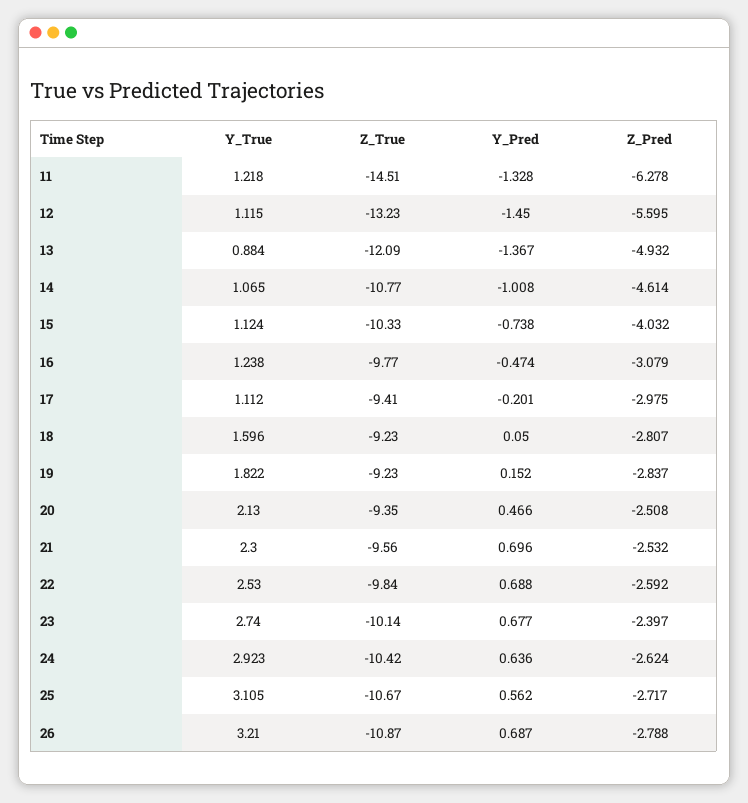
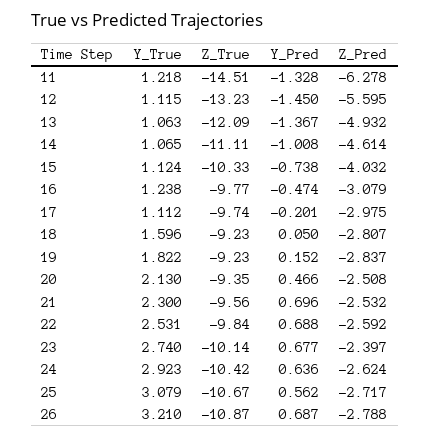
  {
    "Y_True": {
      "11": 1.218,
      "12": 1.115,
-     "13": 0.884,
+     "13": 1.063,
      "14": 1.065,
      "15": 1.124,
      "16": 1.238,
      "17": 1.112,
      "18": 1.596,
      "19": 1.822,
      "20": 2.13,
      "21": 2.3,
-     "22": 2.53,
+     "22": 2.531,
      "23": 2.74,
      "24": 2.923,
-     "25": 3.105,
+     "25": 3.079,
      "26": 3.21
    },
    "Z_True": {
      "11": -14.51,
      "12": -13.23,
      "13": -12.09,
-     "14": -10.77,
+     "14": -11.11,
      "15": -10.33,
      "16": -9.77,
-     "17": -9.41,
+     "17": -9.74,
      "18": -9.23,
      "19": -9.23,
      "20": -9.35,
      "21": -9.56,
      "22": -9.84,
      "23": -10.14,
      "24": -10.42,
      "25": -10.67,
      "26": -10.87
    },
    "Y_Pred": {
      "11": -1.328,
      "12": -1.45,
      "13": -1.367,
      "14": -1.008,
      "15": -0.738,
      "16": -0.474,
      "17": -0.201,
      "18": 0.05,
      "19": 0.152,
      "20": 0.466,
      "21": 0.696,
      "22": 0.688,
      "23": 0.677,
      "24": 0.636,
      "25": 0.562,
      "26": 0.687
    },
    "Z_Pred": {
      "11": -6.278,
      "12": -5.595,
      "13": -4.932,
      "14": -4.614,
      "15": -4.032,
      "16": -3.079,
      "17": -2.975,
      "18": -2.807,
      "19": -2.837,
      "20": -2.508,
      "21": -2.532,
      "22": -2.592,
      "23": -2.397,
      "24": -2.624,
      "25": -2.717,
      "26": -2.788
    }
  }

